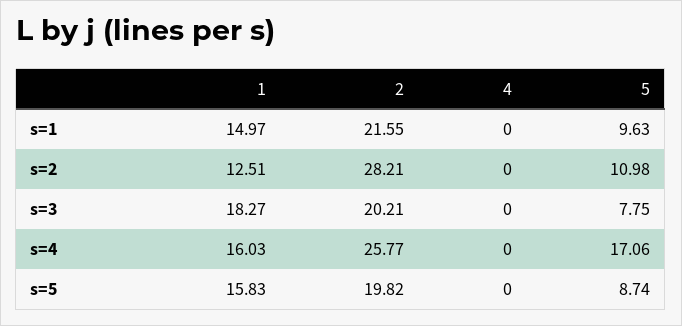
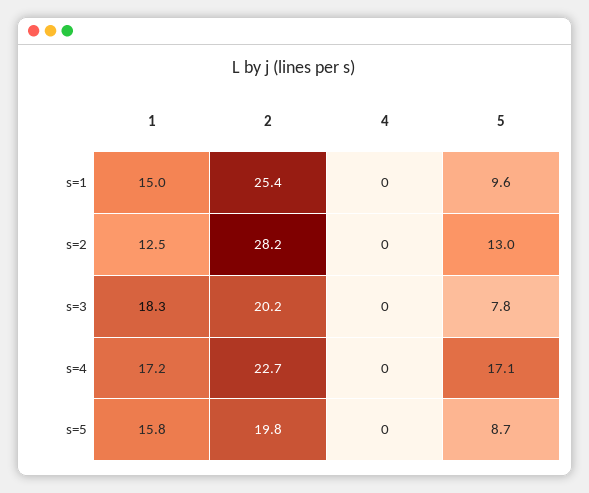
  {
    "1": {
      "s=1": 14.97,
      "s=2": 12.51,
      "s=3": 18.27,
-     "s=4": 16.03,
+     "s=4": 17.2,
      "s=5": 15.83
    },
    "2": {
-     "s=1": 21.55,
+     "s=1": 25.4,
      "s=2": 28.21,
      "s=3": 20.21,
-     "s=4": 25.77,
+     "s=4": 22.7,
      "s=5": 19.82
    },
    "4": {
      "s=1": 0,
      "s=2": 0,
      "s=3": 0,
      "s=4": 0,
      "s=5": 0
    },
    "5": {
      "s=1": 9.63,
-     "s=2": 10.98,
+     "s=2": 13,
      "s=3": 7.75,
      "s=4": 17.06,
      "s=5": 8.74
    }
  }

